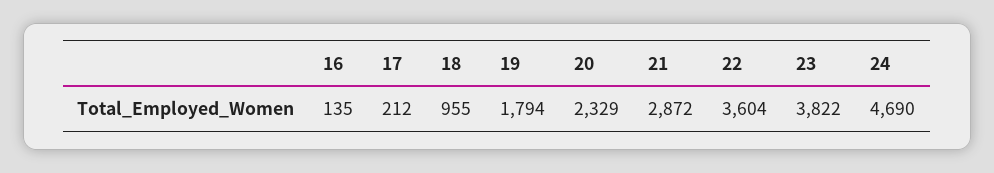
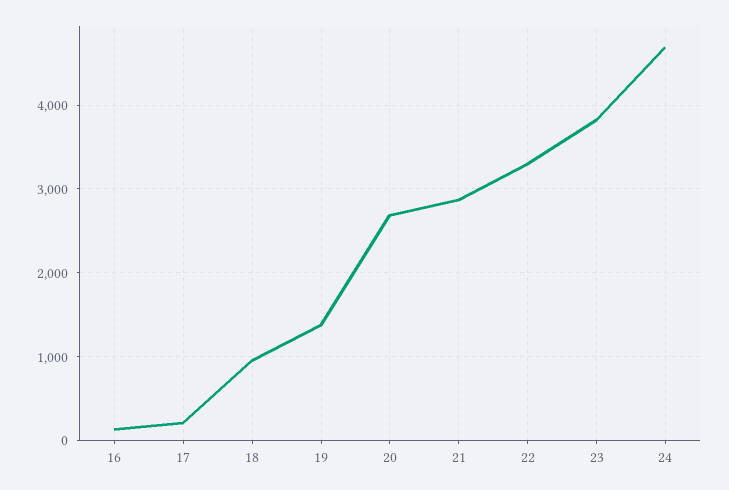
  {
    "16": 135,
    "17": 212,
    "18": 955,
-   "19": 1794,
+   "19": 1400,
-   "20": 2329,
+   "20": 2700,
    "21": 2872,
-   "22": 3604,
+   "22": 3300,
    "23": 3822,
    "24": 4690
  }

